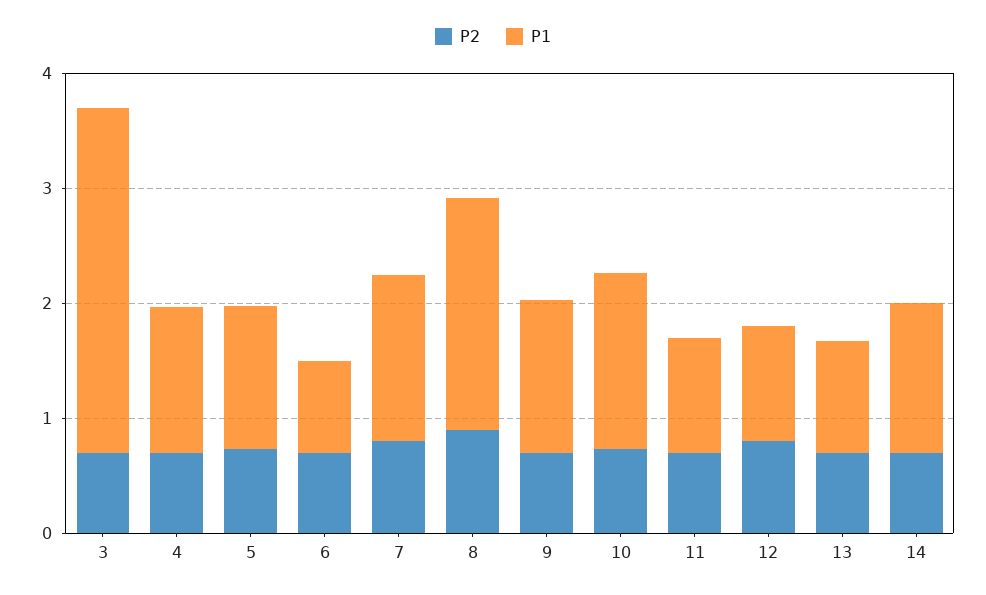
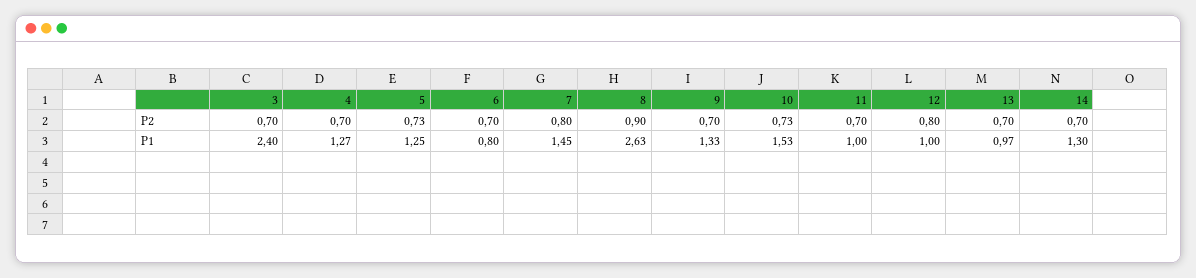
  {
    "P2": {
      "3": 0.7,
      "4": 0.7,
      "5": 0.73,
      "6": 0.7,
      "7": 0.8,
      "8": 0.9,
      "9": 0.7,
      "10": 0.73,
      "11": 0.7,
      "12": 0.8,
      "13": 0.7,
      "14": 0.7
    },
    "P1": {
-     "3": 3,
+     "3": 2.4,
      "4": 1.27,
      "5": 1.25,
      "6": 0.8,
      "7": 1.45,
-     "8": 2,
+     "8": 2.63,
      "9": 1.33,
      "10": 1.53,
      "11": 1,
      "12": 1,
      "13": 0.97,
      "14": 1.3
    }
  }

